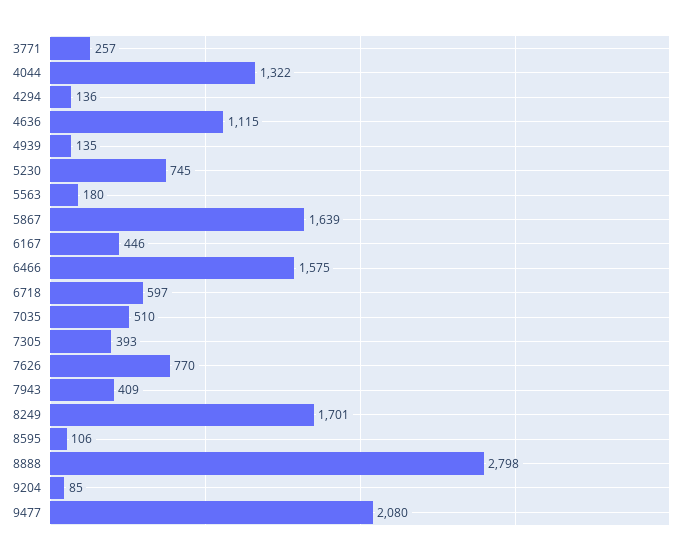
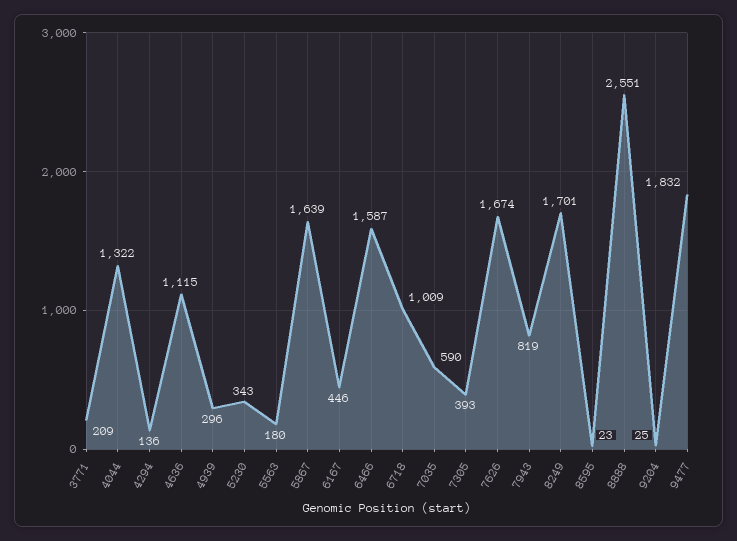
  {
-   "3771": 257,
+   "3771": 209,
    "4044": 1322,
    "4294": 136,
    "4636": 1115,
-   "4939": 135,
+   "4939": 296,
-   "5230": 745,
+   "5230": 343,
    "5563": 180,
    "5867": 1639,
    "6167": 446,
-   "6466": 1575,
+   "6466": 1587,
-   "6718": 597,
+   "6718": 1009,
-   "7035": 510,
+   "7035": 590,
    "7305": 393,
-   "7626": 770,
+   "7626": 1674,
-   "7943": 409,
+   "7943": 819,
    "8249": 1701,
-   "8595": 106,
+   "8595": 23,
-   "8888": 2798,
+   "8888": 2551,
-   "9204": 85,
+   "9204": 25,
-   "9477": 2080
+   "9477": 1832
  }

